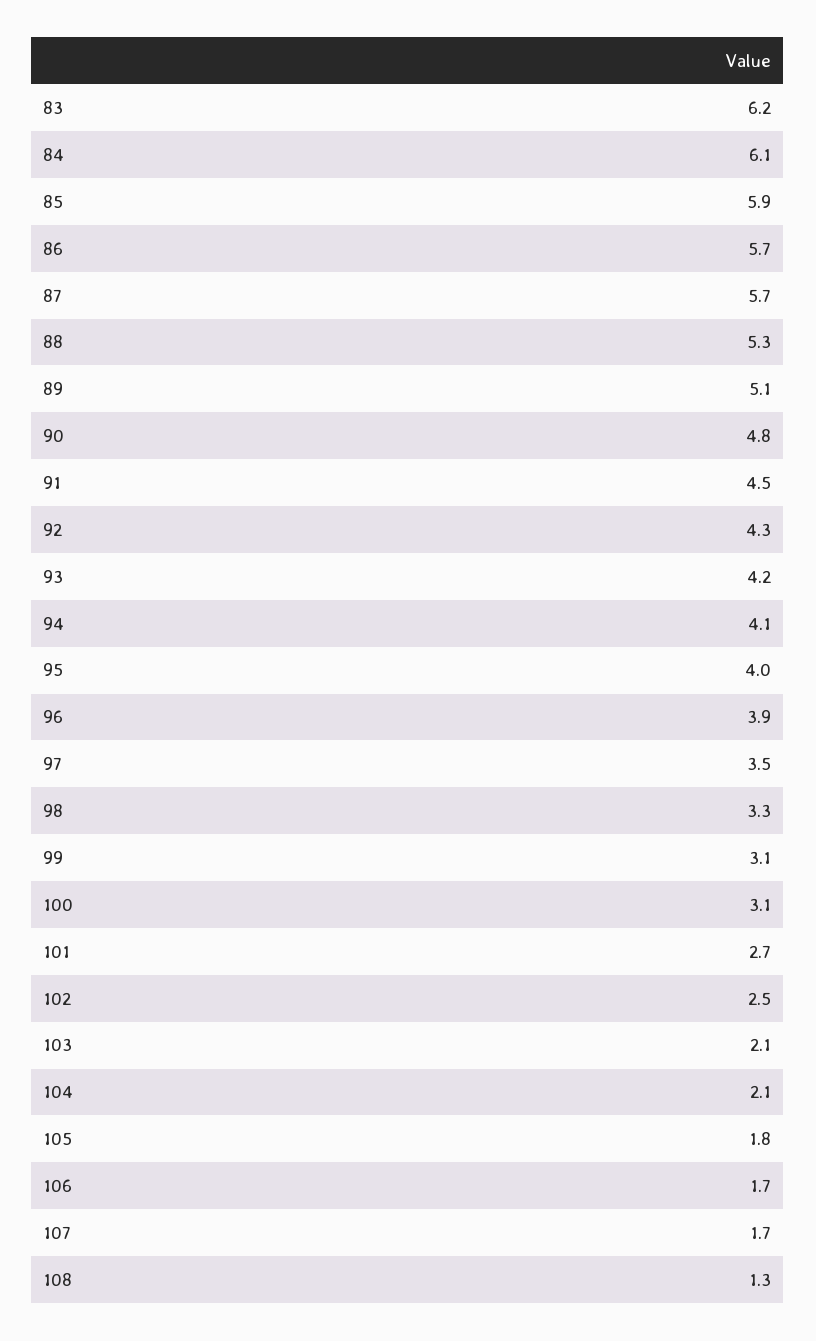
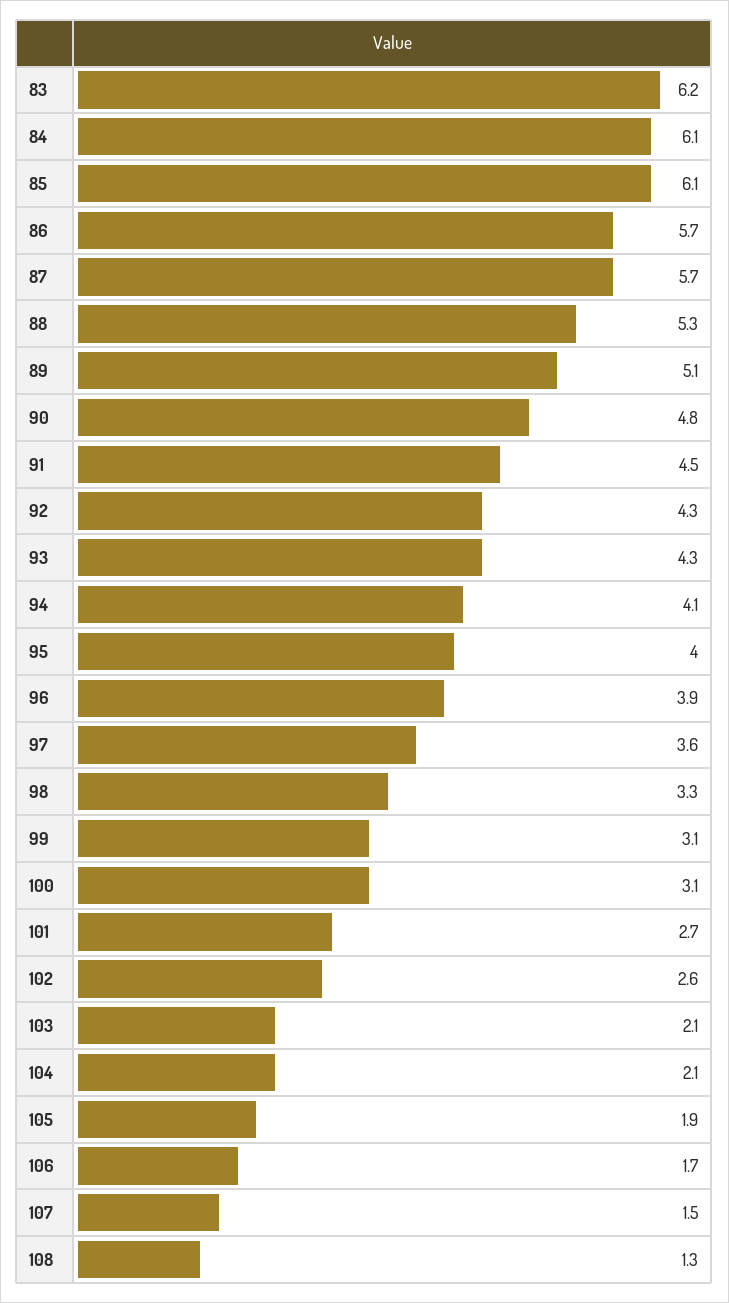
  {
    "83": 6.2,
    "84": 6.1,
-   "85": 5.9,
+   "85": 6.1,
    "86": 5.7,
    "87": 5.7,
    "88": 5.3,
    "89": 5.1,
    "90": 4.8,
    "91": 4.5,
    "92": 4.3,
-   "93": 4.2,
+   "93": 4.3,
    "94": 4.1,
    "95": 4,
    "96": 3.9,
-   "97": 3.5,
+   "97": 3.6,
    "98": 3.3,
    "99": 3.1,
    "100": 3.1,
    "101": 2.7,
-   "102": 2.5,
+   "102": 2.6,
    "103": 2.1,
    "104": 2.1,
-   "105": 1.8,
+   "105": 1.9,
    "106": 1.7,
-   "107": 1.7,
+   "107": 1.5,
    "108": 1.3
  }

